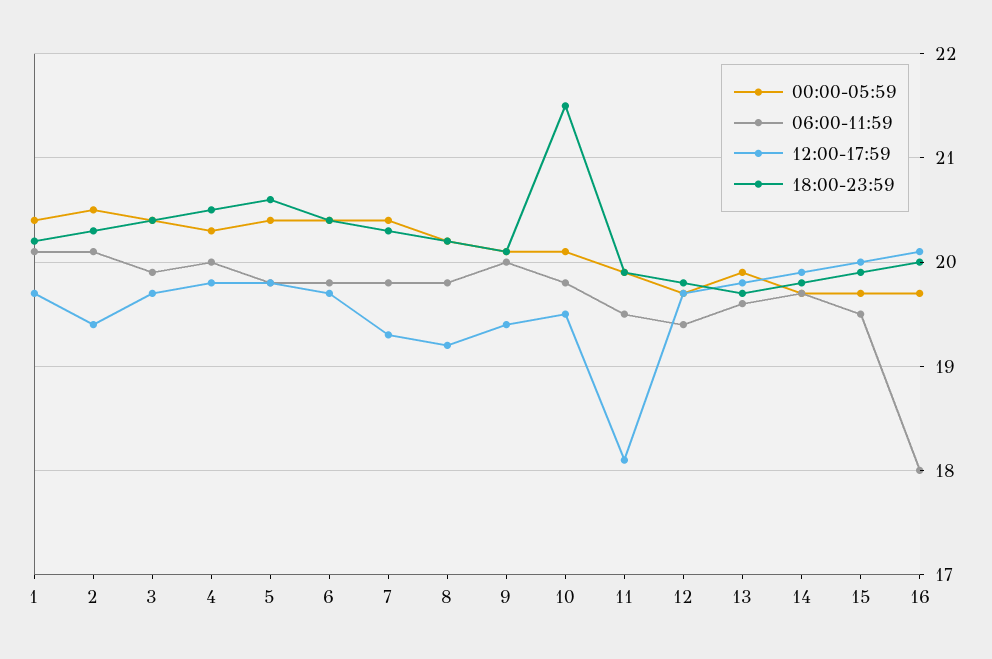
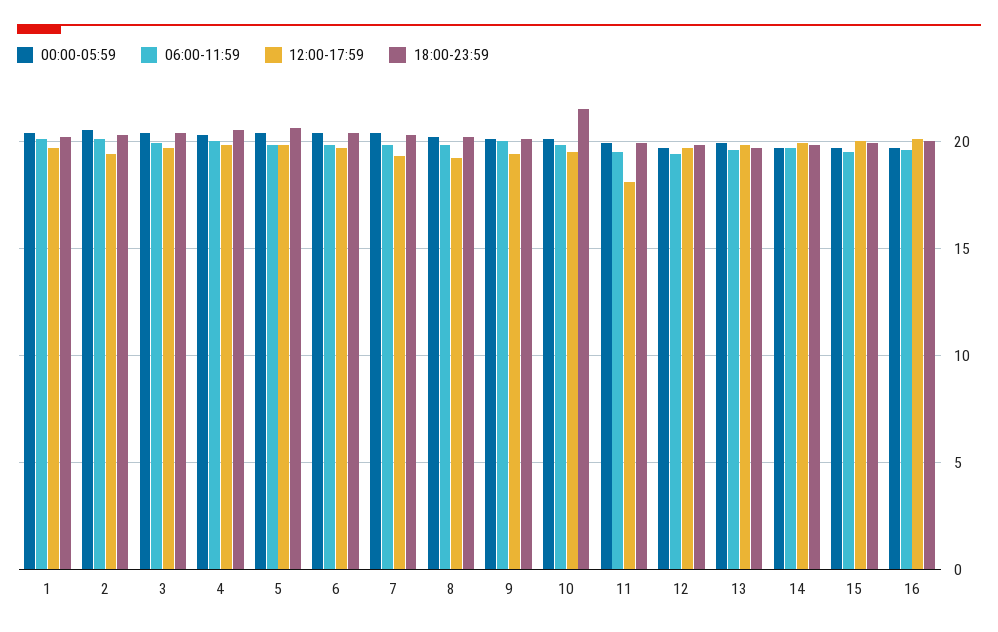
  {
    "00:00-05:59": {
      "1": 20.4,
      "2": 20.5,
      "3": 20.4,
      "4": 20.3,
      "5": 20.4,
      "6": 20.4,
      "7": 20.4,
      "8": 20.2,
      "9": 20.1,
      "10": 20.1,
      "11": 19.9,
      "12": 19.7,
      "13": 19.9,
      "14": 19.7,
      "15": 19.7,
      "16": 19.7
    },
    "06:00-11:59": {
      "1": 20.1,
      "2": 20.1,
      "3": 19.9,
      "4": 20,
      "5": 19.8,
      "6": 19.8,
      "7": 19.8,
      "8": 19.8,
      "9": 20,
      "10": 19.8,
      "11": 19.5,
      "12": 19.4,
      "13": 19.6,
      "14": 19.7,
      "15": 19.5,
-     "16": 18
+     "16": 19.5
    },
    "12:00-17:59": {
      "1": 19.7,
      "2": 19.4,
      "3": 19.7,
      "4": 19.8,
      "5": 19.8,
      "6": 19.7,
      "7": 19.3,
      "8": 19.2,
      "9": 19.4,
      "10": 19.5,
      "11": 18.1,
      "12": 19.7,
      "13": 19.8,
      "14": 19.9,
      "15": 20,
      "16": 20.1
    },
    "18:00-23:59": {
      "1": 20.2,
      "2": 20.3,
      "3": 20.4,
      "4": 20.5,
      "5": 20.6,
      "6": 20.4,
      "7": 20.3,
      "8": 20.2,
      "9": 20.1,
      "10": 21.5,
      "11": 19.9,
      "12": 19.8,
      "13": 19.7,
      "14": 19.8,
      "15": 19.9,
      "16": 20
    }
  }

